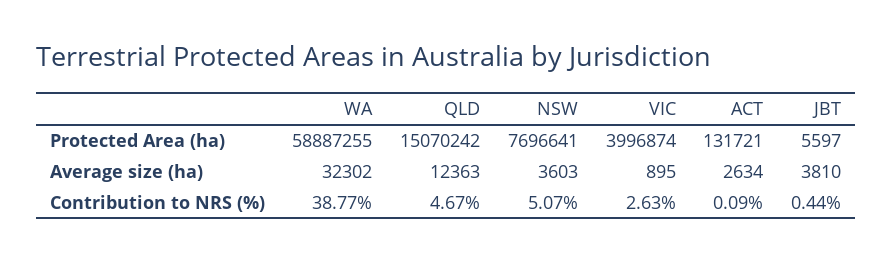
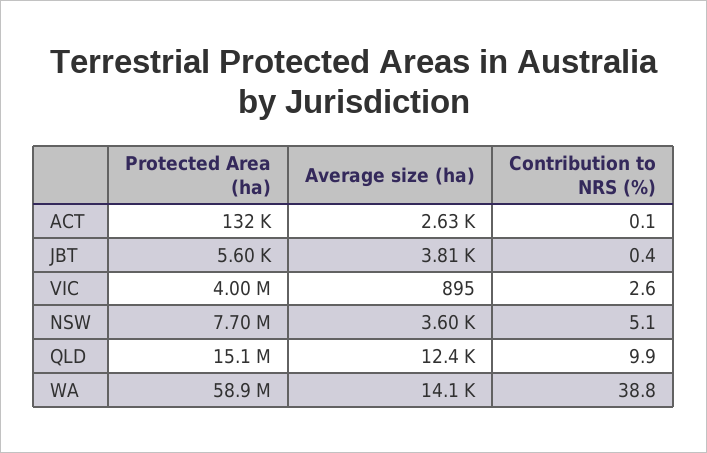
  {
    "WA": {
      "Protected Area (ha)": 58887255,
-     "Average size (ha)": 32302,
+     "Average size (ha)": 14100,
      "Contribution to NRS (%)": 38.77
    },
    "QLD": {
      "Protected Area (ha)": 15070242,
      "Average size (ha)": 12363,
-     "Contribution to NRS (%)": 4.67
+     "Contribution to NRS (%)": 9.9
    },
    "NSW": {
      "Protected Area (ha)": 7696641,
      "Average size (ha)": 3603,
      "Contribution to NRS (%)": 5.07
    },
    "VIC": {
      "Protected Area (ha)": 3996874,
      "Average size (ha)": 895,
      "Contribution to NRS (%)": 2.63
    },
    "ACT": {
      "Protected Area (ha)": 131721,
      "Average size (ha)": 2634,
      "Contribution to NRS (%)": 0.09
    },
    "JBT": {
      "Protected Area (ha)": 5597,
      "Average size (ha)": 3810,
      "Contribution to NRS (%)": 0.44
    }
  }

